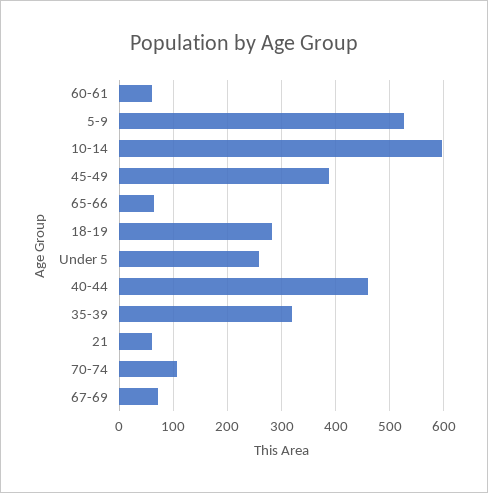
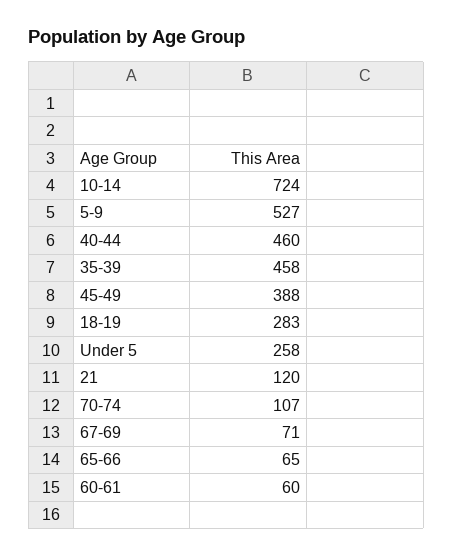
  {
    "60-61": 60,
    "5-9": 527,
-   "10-14": 600,
+   "10-14": 724,
    "45-49": 388,
    "65-66": 65,
    "18-19": 283,
    "Under 5": 258,
    "40-44": 460,
-   "35-39": 320,
+   "35-39": 458,
-   "21": 60,
+   "21": 120,
    "70-74": 107,
    "67-69": 71
  }

